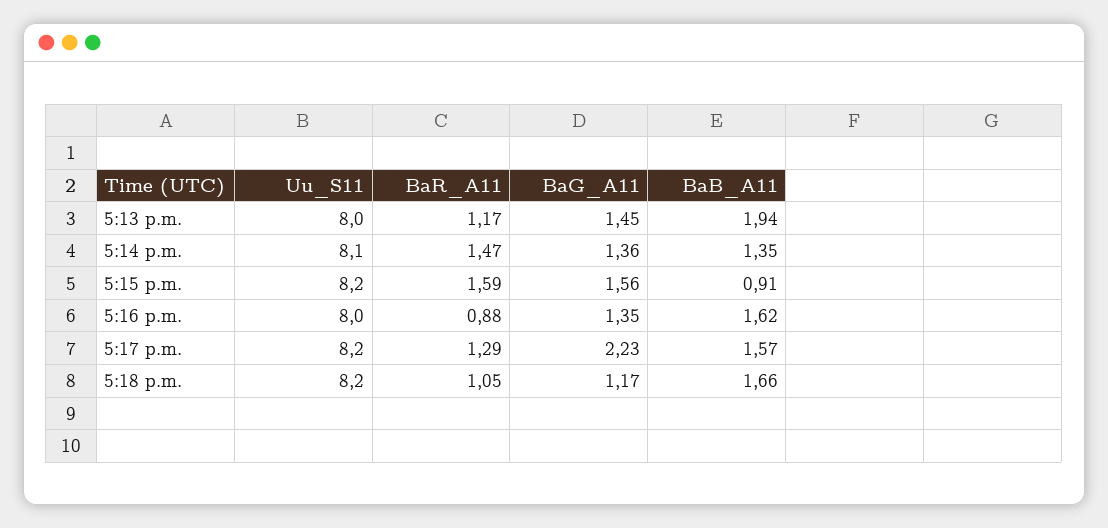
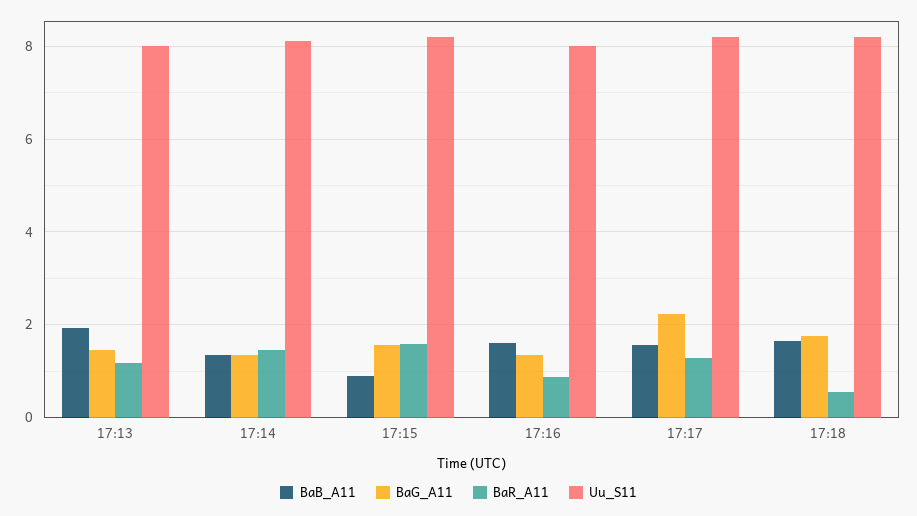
  {
    "Uu_S11": {
      "5:13 p.m.": 8,
      "5:14 p.m.": 8.1,
      "5:15 p.m.": 8.2,
      "5:16 p.m.": 8,
      "5:17 p.m.": 8.2,
      "5:18 p.m.": 8.2
    },
    "BaR_A11": {
      "5:13 p.m.": 1.17,
      "5:14 p.m.": 1.47,
      "5:15 p.m.": 1.59,
      "5:16 p.m.": 0.88,
      "5:17 p.m.": 1.29,
-     "5:18 p.m.": 1.05
+     "5:18 p.m.": 0.6
    },
    "BaG_A11": {
      "5:13 p.m.": 1.45,
      "5:14 p.m.": 1.36,
      "5:15 p.m.": 1.56,
      "5:16 p.m.": 1.35,
      "5:17 p.m.": 2.23,
-     "5:18 p.m.": 1.17
+     "5:18 p.m.": 1.8
    },
    "BaB_A11": {
      "5:13 p.m.": 1.94,
      "5:14 p.m.": 1.35,
      "5:15 p.m.": 0.91,
      "5:16 p.m.": 1.62,
      "5:17 p.m.": 1.57,
      "5:18 p.m.": 1.66
    }
  }

